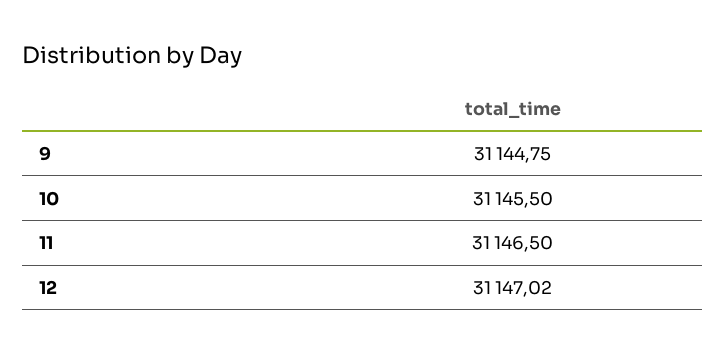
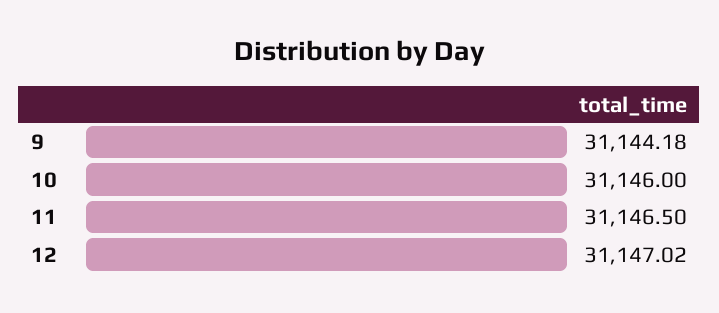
  {
-   "9": 31144.75,
+   "9": 31144.18,
-   "10": 31145.5,
+   "10": 31146,
    "11": 31146.5,
    "12": 31147.02
  }

